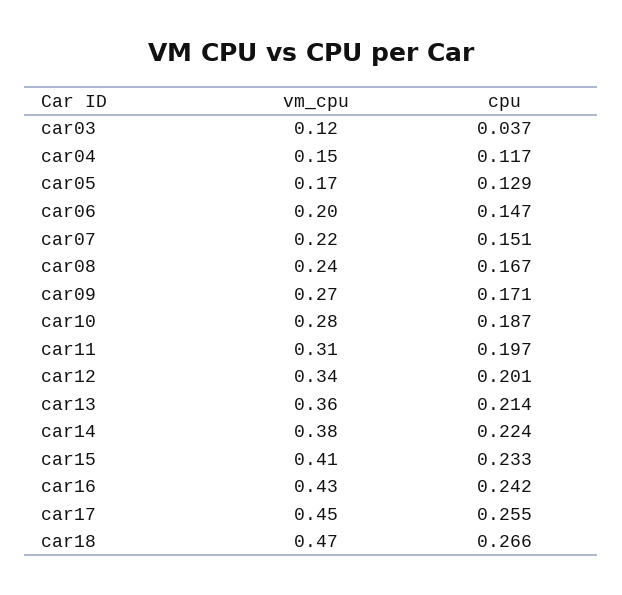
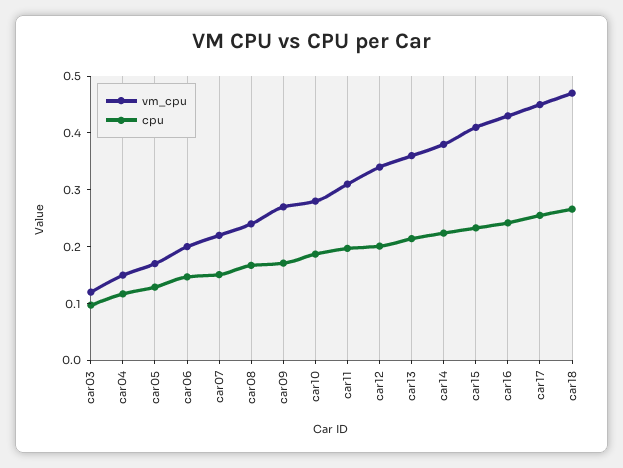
  {
    "vm_cpu": {
      "car03": 0.12,
      "car04": 0.15,
      "car05": 0.17,
      "car06": 0.2,
      "car07": 0.22,
      "car08": 0.24,
      "car09": 0.27,
      "car10": 0.28,
      "car11": 0.31,
      "car12": 0.34,
      "car13": 0.36,
      "car14": 0.38,
      "car15": 0.41,
      "car16": 0.43,
      "car17": 0.45,
      "car18": 0.47
    },
    "cpu": {
-     "car03": 0.037,
+     "car03": 0.1,
      "car04": 0.117,
      "car05": 0.129,
      "car06": 0.147,
      "car07": 0.151,
      "car08": 0.167,
      "car09": 0.171,
      "car10": 0.187,
      "car11": 0.197,
      "car12": 0.201,
      "car13": 0.214,
      "car14": 0.224,
      "car15": 0.233,
      "car16": 0.242,
      "car17": 0.255,
      "car18": 0.266
    }
  }

